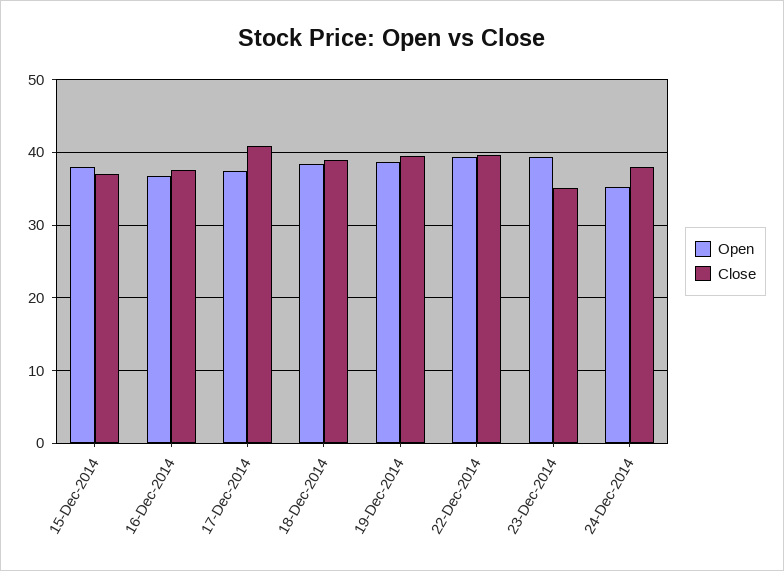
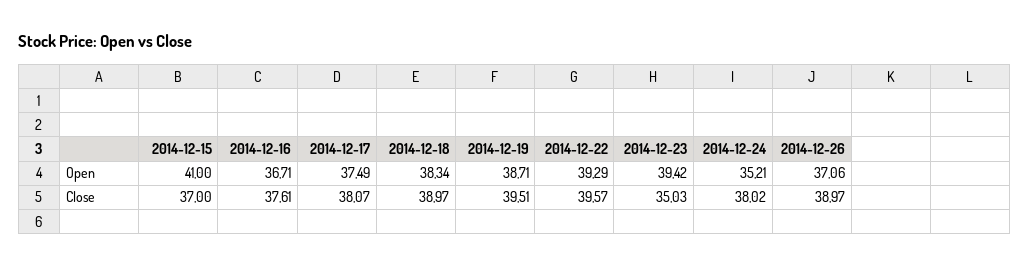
  {
    "Open": {
-     "15-Dec-2014": 38,
+     "15-Dec-2014": 41,
      "16-Dec-2014": 36.71,
      "17-Dec-2014": 37.49,
      "18-Dec-2014": 38.34,
      "19-Dec-2014": 38.71,
      "22-Dec-2014": 39.29,
      "23-Dec-2014": 39.42,
-     "24-Dec-2014": 35.21
+     "24-Dec-2014": 35.21,
+     "2014-12-26": 37.06
    },
    "Close": {
      "15-Dec-2014": 37,
      "16-Dec-2014": 37.61,
-     "17-Dec-2014": 41,
+     "17-Dec-2014": 38.07,
      "18-Dec-2014": 38.97,
      "19-Dec-2014": 39.51,
      "22-Dec-2014": 39.57,
      "23-Dec-2014": 35.03,
-     "24-Dec-2014": 38.02
+     "24-Dec-2014": 38.02,
+     "2014-12-26": 38.97
    }
  }

